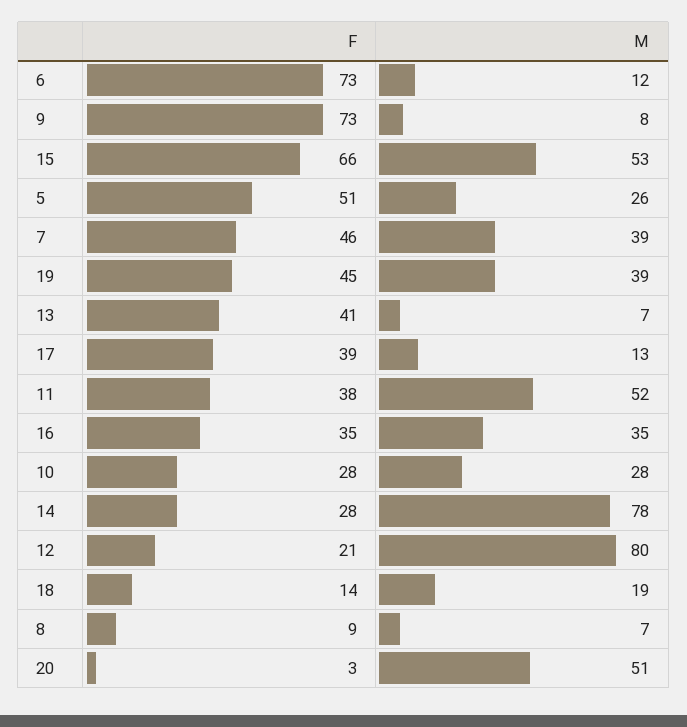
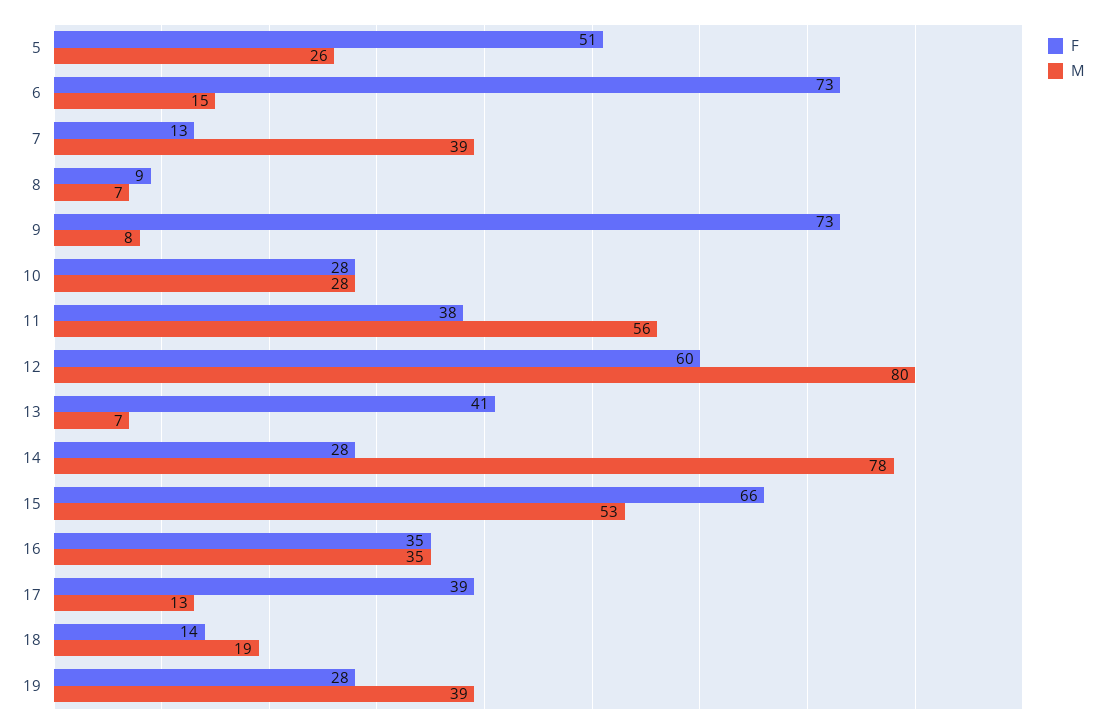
  {
    "F": {
      "6": 73,
      "9": 73,
      "15": 66,
      "5": 51,
-     "7": 46,
+     "7": 13,
-     "19": 45,
+     "19": 28,
      "13": 41,
      "17": 39,
      "11": 38,
      "16": 35,
      "10": 28,
      "14": 28,
-     "12": 21,
+     "12": 60,
      "18": 14,
-     "8": 9,
+     "8": 9
-     "20": 3
    },
    "M": {
-     "6": 12,
+     "6": 15,
      "9": 8,
      "15": 53,
      "5": 26,
      "7": 39,
      "19": 39,
      "13": 7,
      "17": 13,
-     "11": 52,
+     "11": 56,
      "16": 35,
      "10": 28,
      "14": 78,
      "12": 80,
      "18": 19,
-     "8": 7,
+     "8": 7
-     "20": 51
    }
  }

